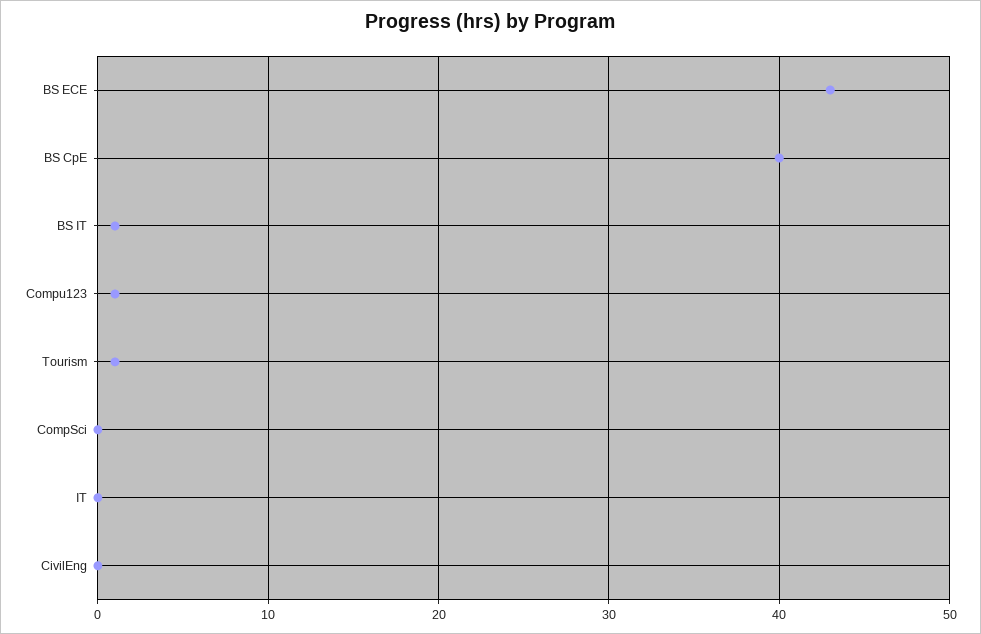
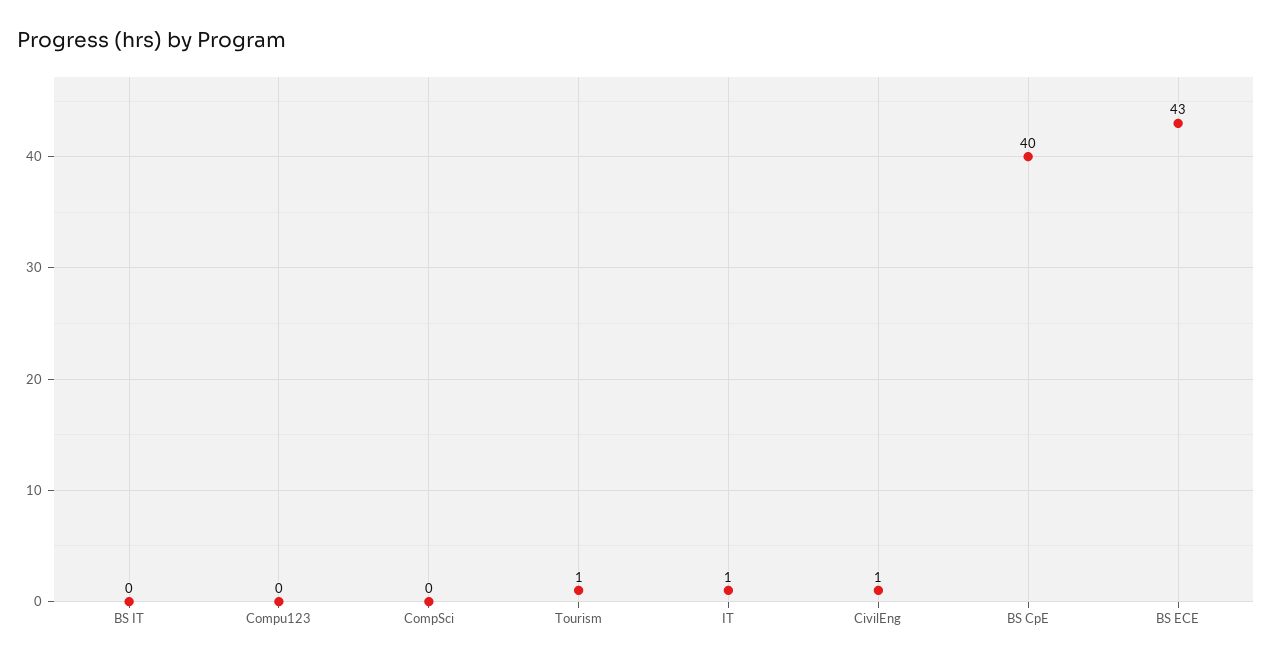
  {
    "BS ECE": 43,
    "BS CpE": 40,
-   "BS IT": 1,
+   "BS IT": 0,
-   "Compu123": 1,
+   "Compu123": 0,
    "Tourism": 1,
    "CompSci": 0,
-   "IT": 0,
+   "IT": 1,
-   "CivilEng": 0
+   "CivilEng": 1
  }

